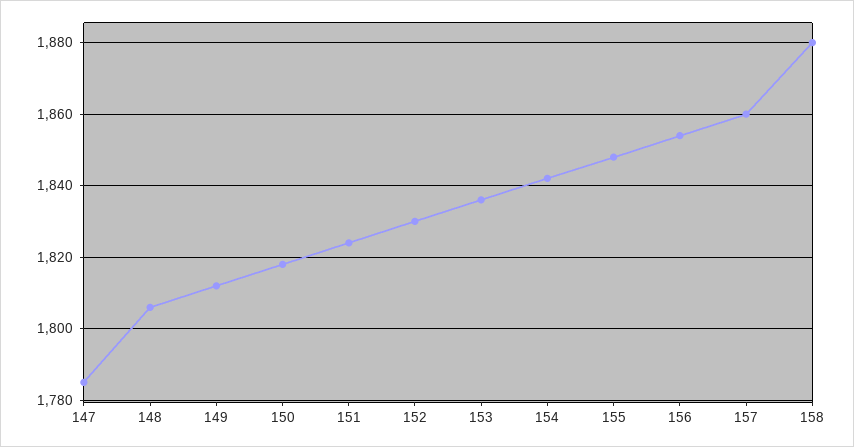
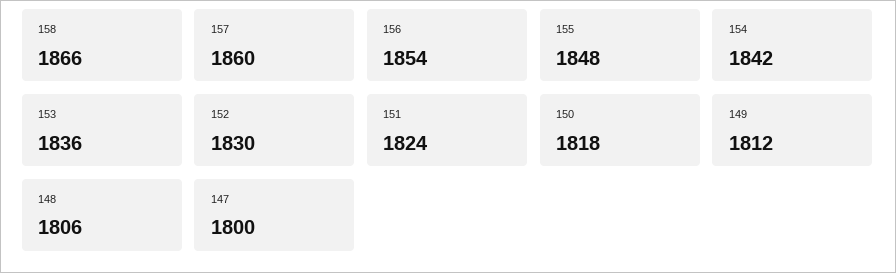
  {
-   "147": 1785,
+   "147": 1800,
    "148": 1806,
    "149": 1812,
    "150": 1818,
    "151": 1824,
    "152": 1830,
    "153": 1836,
    "154": 1842,
    "155": 1848,
    "156": 1854,
    "157": 1860,
-   "158": 1880
+   "158": 1866
  }

